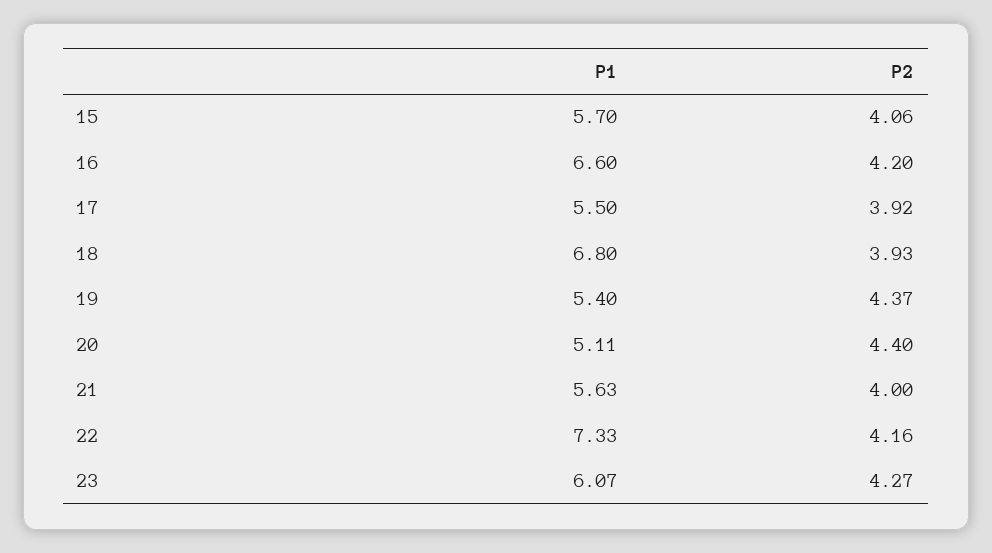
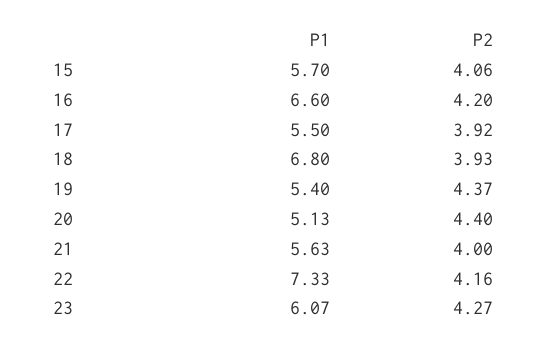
  {
    "P1": {
      "15": 5.7,
      "16": 6.6,
      "17": 5.5,
      "18": 6.8,
      "19": 5.4,
-     "20": 5.11,
+     "20": 5.13,
      "21": 5.63,
      "22": 7.33,
      "23": 6.07
    },
    "P2": {
      "15": 4.06,
      "16": 4.2,
      "17": 3.92,
      "18": 3.93,
      "19": 4.37,
      "20": 4.4,
      "21": 4,
      "22": 4.16,
      "23": 4.27
    }
  }

